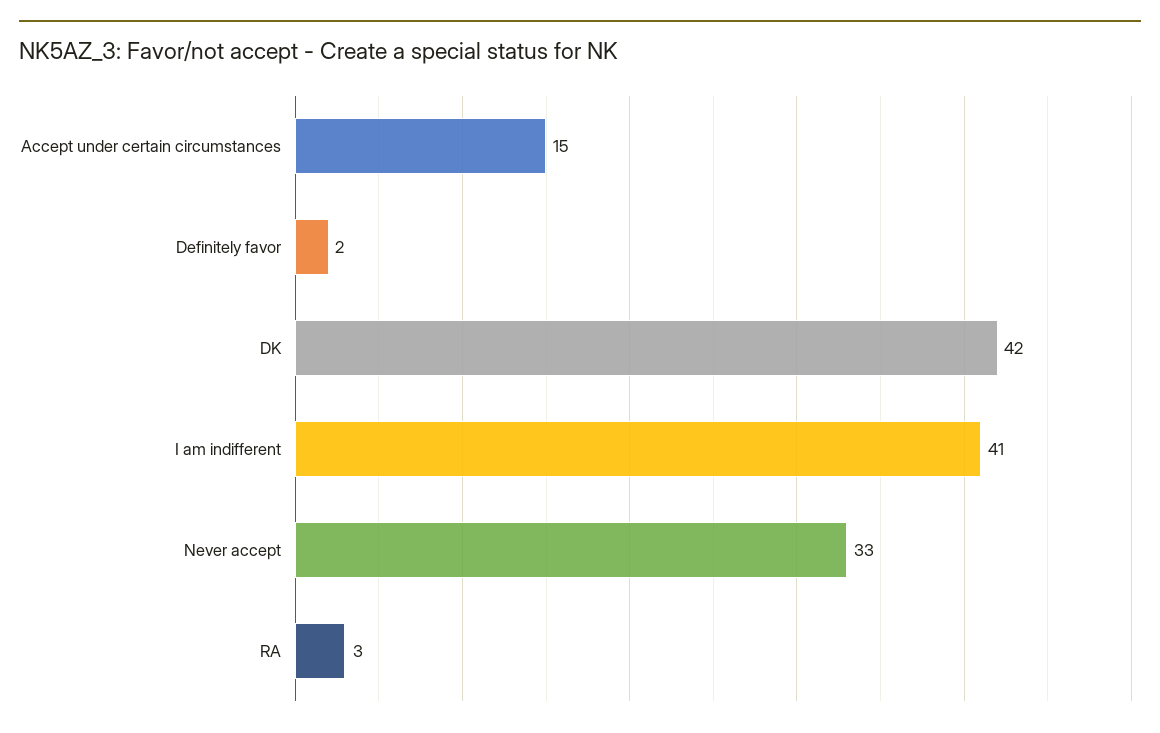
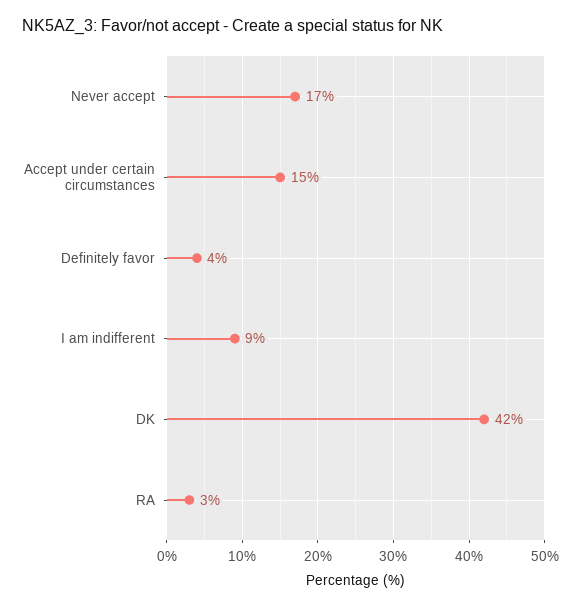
  {
    "Accept under certain circumstances": 15,
-   "Definitely favor": 2,
+   "Definitely favor": 4,
    "DK": 42,
-   "I am indifferent": 41,
+   "I am indifferent": 9,
-   "Never accept": 33,
+   "Never accept": 17,
    "RA": 3
  }

